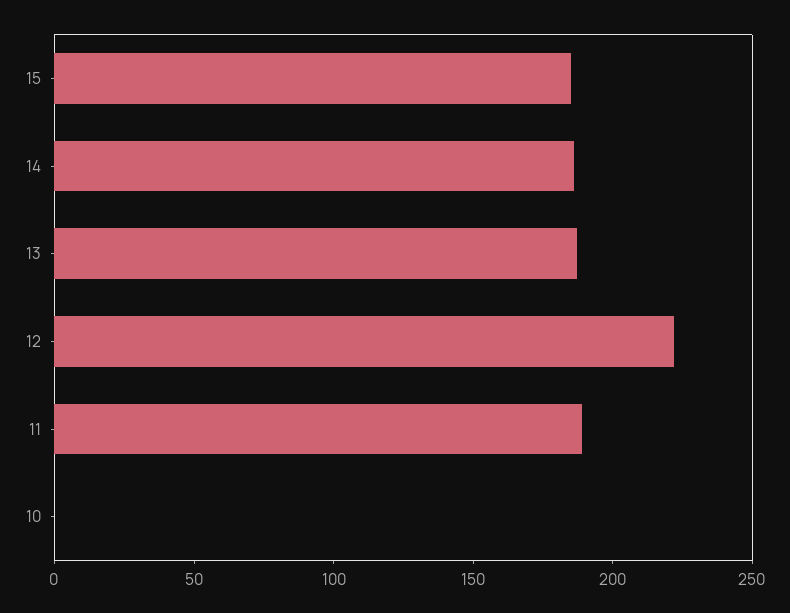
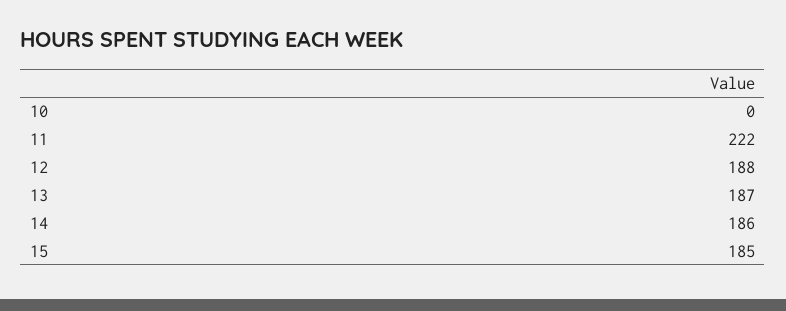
  {
    "15": 185,
    "14": 186,
    "13": 187,
-   "12": 220,
+   "12": 188,
-   "11": 190,
+   "11": 222,
    "10": 0
  }

